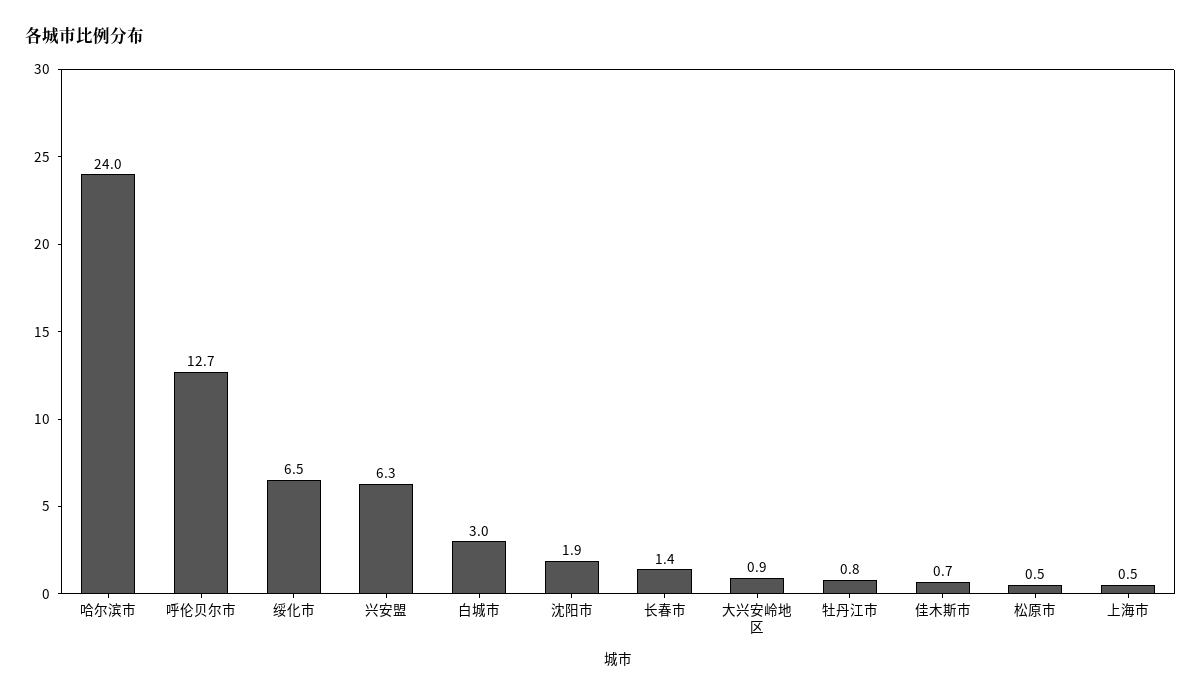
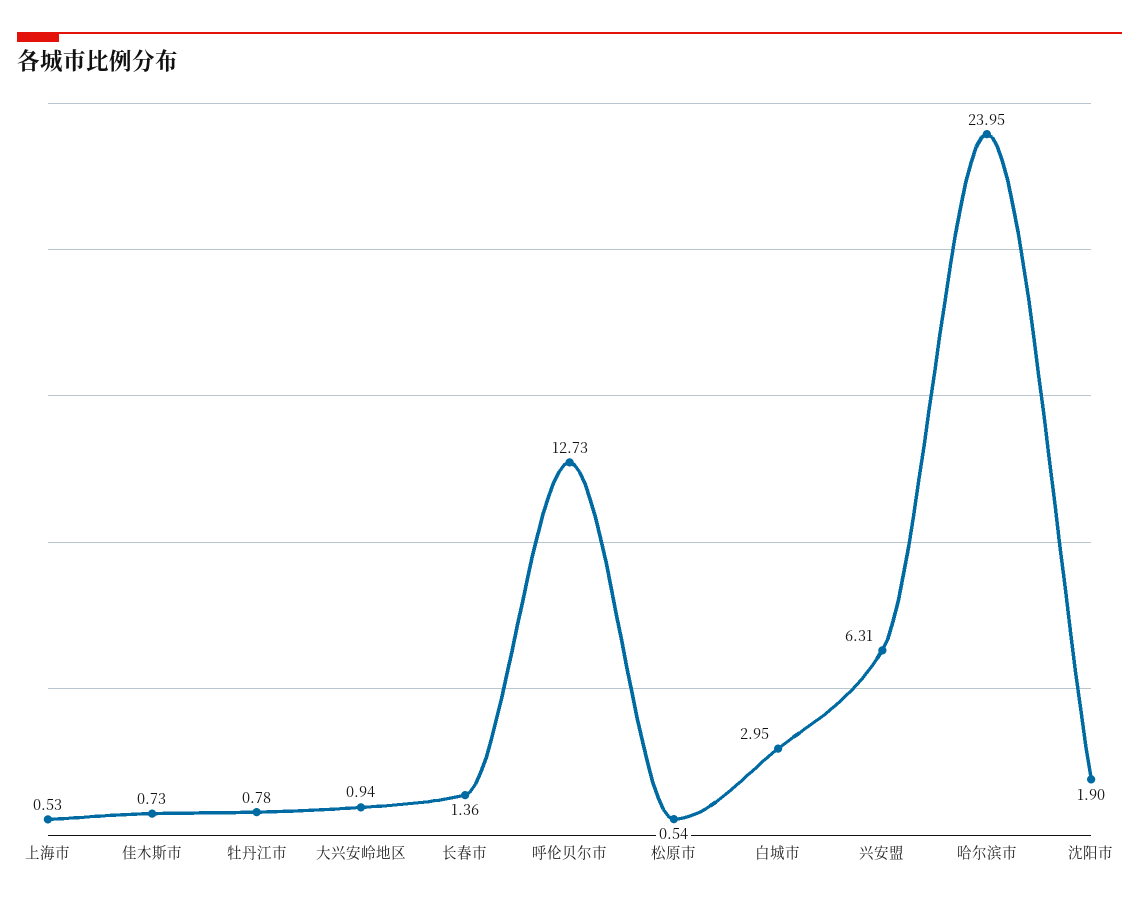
  {
    "哈尔滨市": 23.95,
    "呼伦贝尔市": 12.73,
-   "绥化市": 6.5,
    "兴安盟": 6.31,
    "白城市": 2.95,
    "沈阳市": 1.9,
    "长春市": 1.36,
    "大兴安岭地区": 0.94,
    "牡丹江市": 0.78,
    "佳木斯市": 0.73,
    "松原市": 0.54,
    "上海市": 0.53
  }

